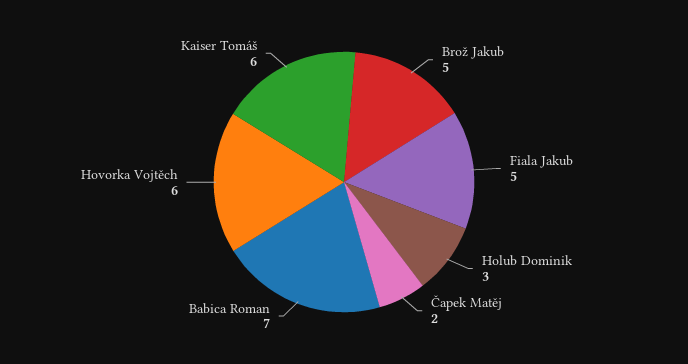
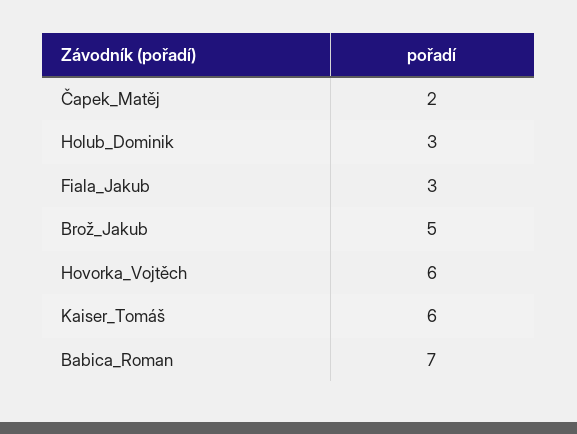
  {
    "Brož Jakub": 5,
-   "Fiala Jakub": 5,
+   "Fiala Jakub": 3,
    "Holub Dominik": 3,
    "Čapek Matěj": 2,
    "Babica Roman": 7,
    "Hovorka Vojtěch": 6,
    "Kaiser Tomáš": 6
  }

